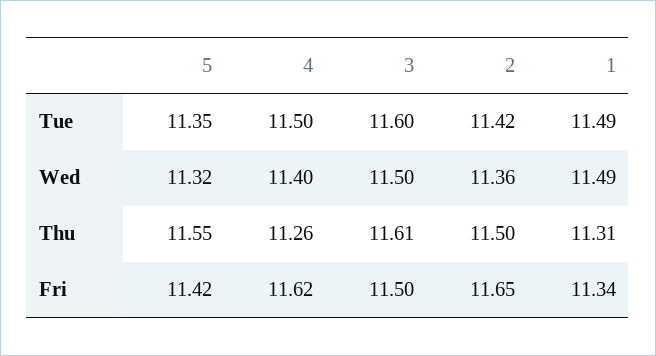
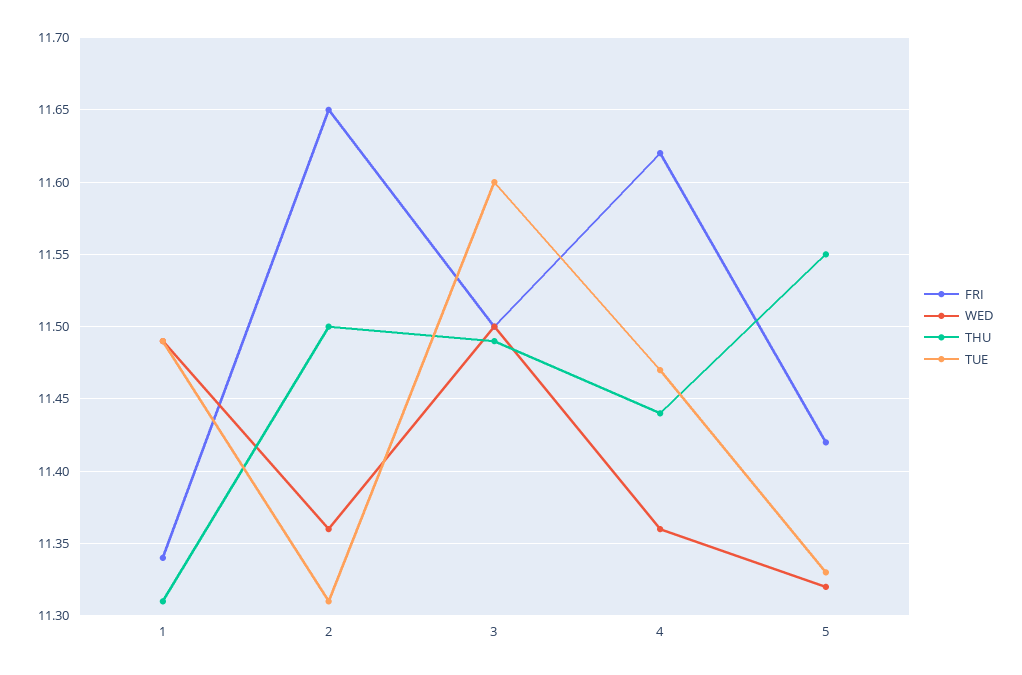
  {
    "Tue": {
-     "5": 11.35,
+     "5": 11.33,
-     "4": 11.5,
+     "4": 11.47,
      "3": 11.6,
-     "2": 11.42,
+     "2": 11.31,
      "1": 11.49
    },
    "Wed": {
      "5": 11.32,
-     "4": 11.4,
+     "4": 11.36,
      "3": 11.5,
      "2": 11.36,
      "1": 11.49
    },
    "Thu": {
      "5": 11.55,
-     "4": 11.26,
+     "4": 11.44,
-     "3": 11.61,
+     "3": 11.49,
      "2": 11.5,
      "1": 11.31
    },
    "Fri": {
      "5": 11.42,
      "4": 11.62,
      "3": 11.5,
      "2": 11.65,
      "1": 11.34
    }
  }

